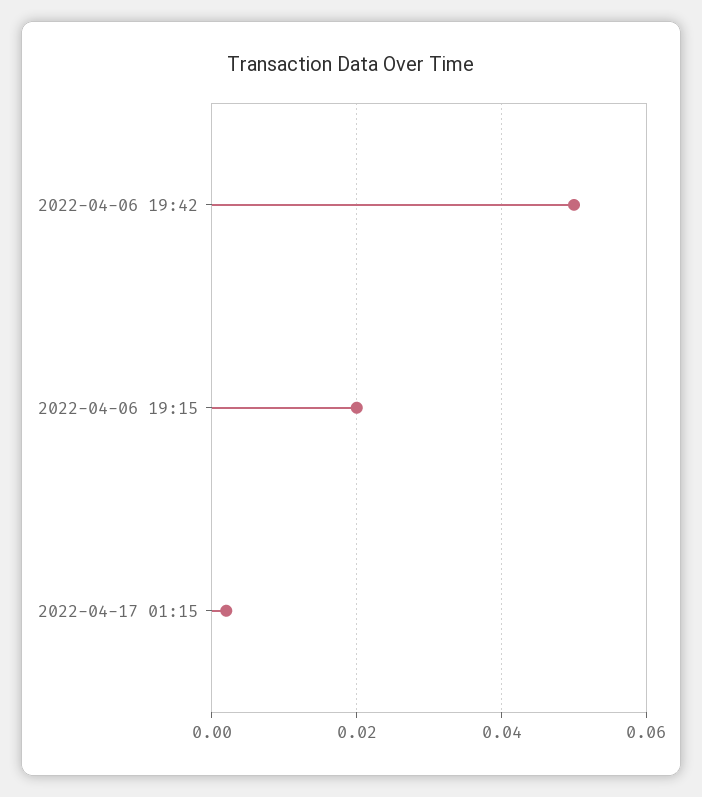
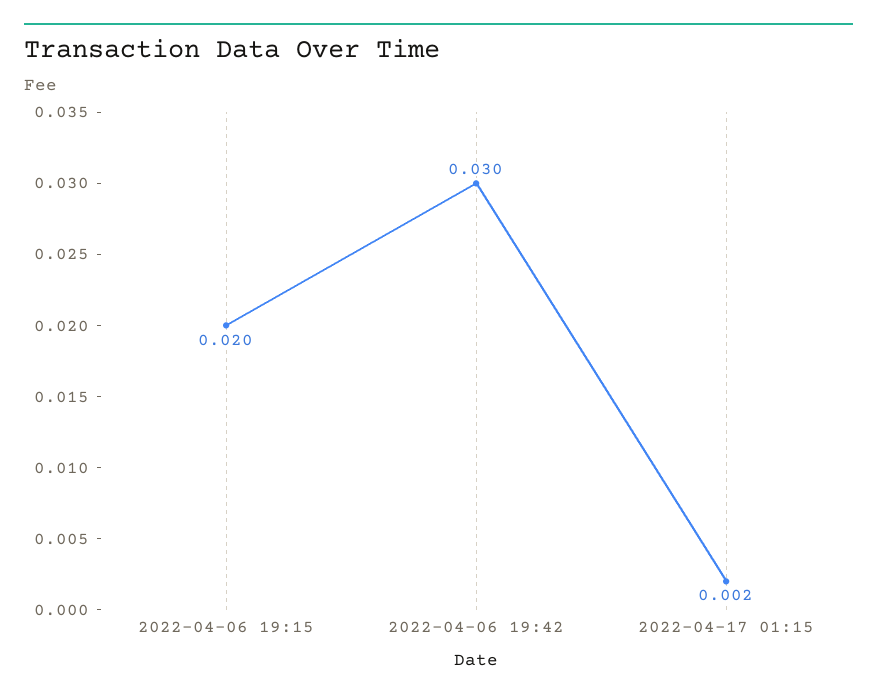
  {
-   "2022-04-06 19:42": 0.05,
+   "2022-04-06 19:42": 0.03,
    "2022-04-06 19:15": 0.02,
    "2022-04-17 01:15": 0.002
  }

